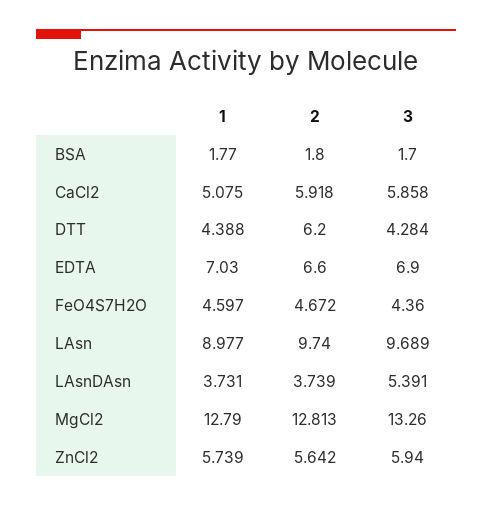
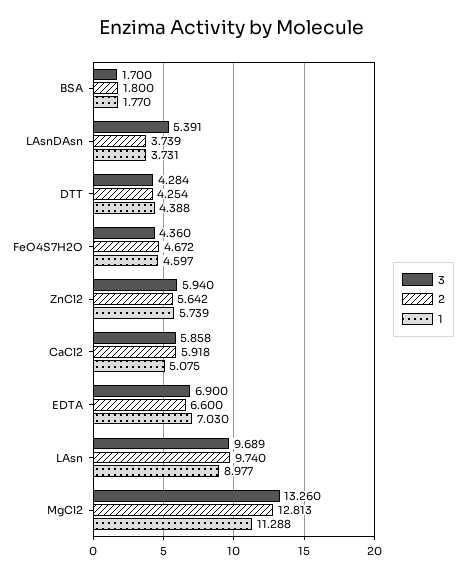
  {
    "1": {
      "BSA": 1.77,
      "CaCl2": 5.075,
      "DTT": 4.388,
      "EDTA": 7.03,
      "FeO4S7H2O": 4.597,
      "LAsn": 8.977,
      "LAsnDAsn": 3.731,
-     "MgCl2": 12.79,
+     "MgCl2": 11.288,
      "ZnCl2": 5.739
    },
    "2": {
      "BSA": 1.8,
      "CaCl2": 5.918,
-     "DTT": 6.2,
+     "DTT": 4.254,
      "EDTA": 6.6,
      "FeO4S7H2O": 4.672,
      "LAsn": 9.74,
      "LAsnDAsn": 3.739,
      "MgCl2": 12.813,
      "ZnCl2": 5.642
    },
    "3": {
      "BSA": 1.7,
      "CaCl2": 5.858,
      "DTT": 4.284,
      "EDTA": 6.9,
      "FeO4S7H2O": 4.36,
      "LAsn": 9.689,
      "LAsnDAsn": 5.391,
      "MgCl2": 13.26,
      "ZnCl2": 5.94
    }
  }

